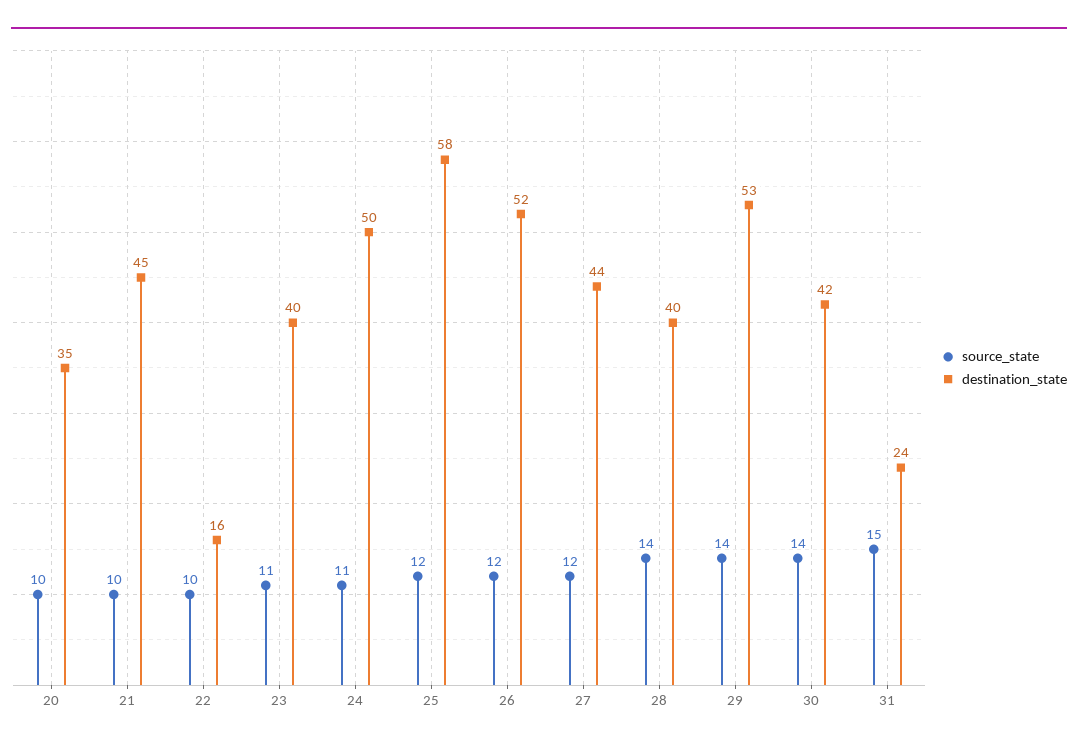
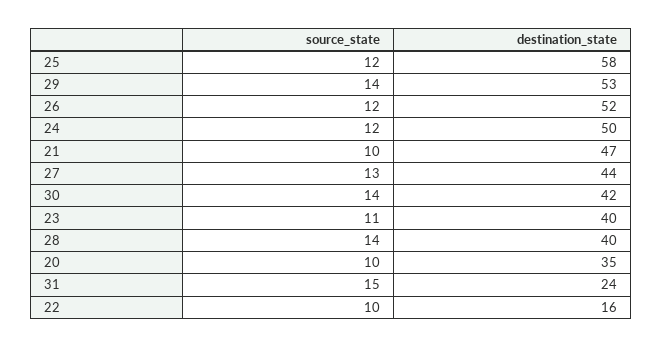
  {
    "source_state": {
      "20": 10,
      "21": 10,
      "22": 10,
      "23": 11,
-     "24": 11,
+     "24": 12,
      "25": 12,
      "26": 12,
-     "27": 12,
+     "27": 13,
      "28": 14,
      "29": 14,
      "30": 14,
      "31": 15
    },
    "destination_state": {
      "20": 35,
-     "21": 45,
+     "21": 47,
      "22": 16,
      "23": 40,
      "24": 50,
      "25": 58,
      "26": 52,
      "27": 44,
      "28": 40,
      "29": 53,
      "30": 42,
      "31": 24
    }
  }

